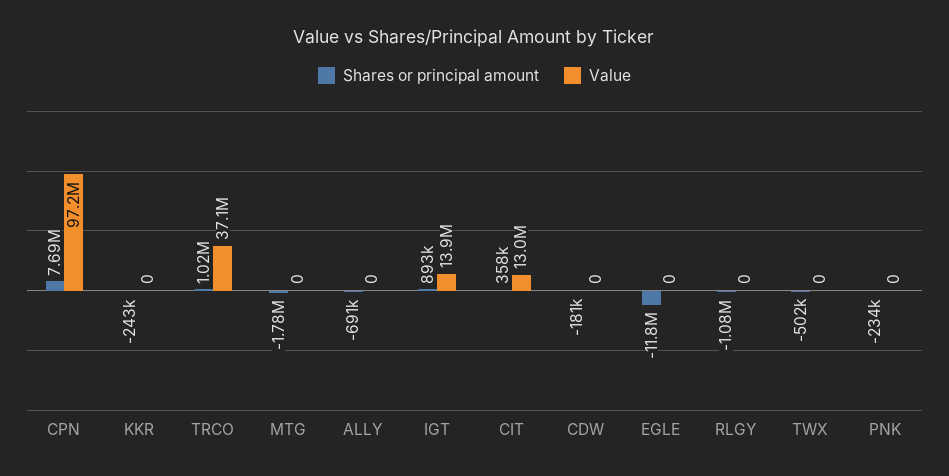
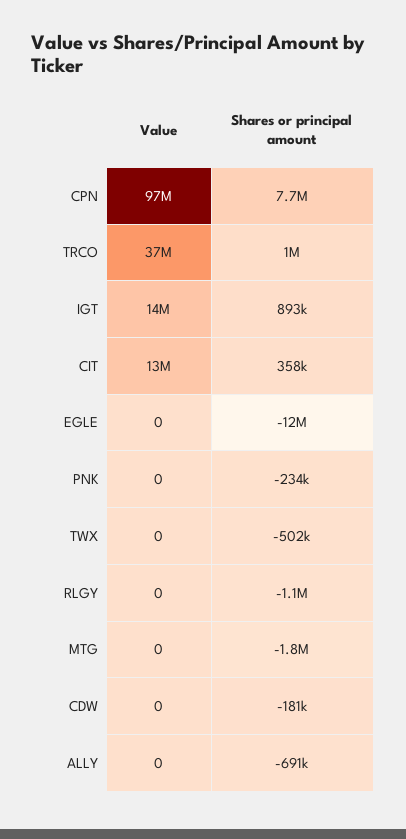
  {
    "Shares or principal amount": {
      "CPN": 7690000,
-     "KKR": -243000,
      "TRCO": 1020000,
      "MTG": -1780000,
      "ALLY": -691000,
      "IGT": 893000,
      "CIT": 358000,
      "CDW": -181000,
      "EGLE": -11800000,
      "RLGY": -1080000,
      "TWX": -502000,
      "PNK": -234000
    },
    "Value": {
      "CPN": 97200000,
-     "KKR": 0,
      "TRCO": 37100000,
      "MTG": 0,
      "ALLY": 0,
      "IGT": 13900000,
      "CIT": 13000000,
      "CDW": 0,
      "EGLE": 0,
      "RLGY": 0,
      "TWX": 0,
      "PNK": 0
    }
  }

